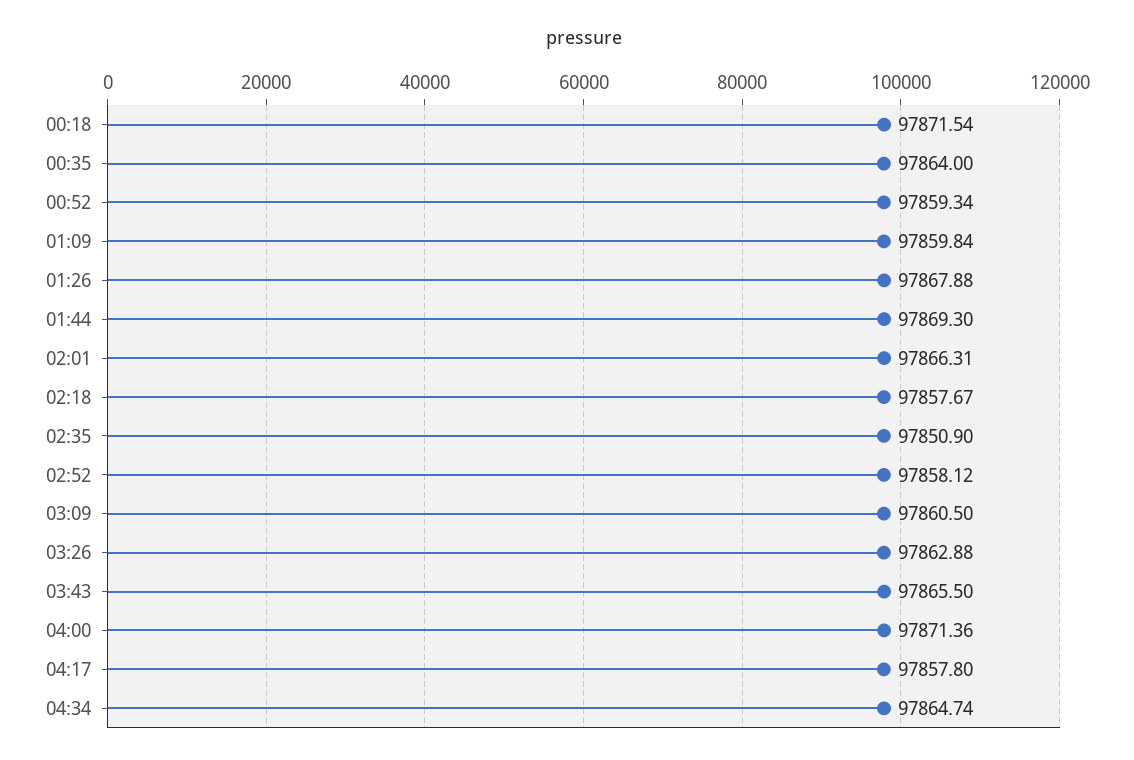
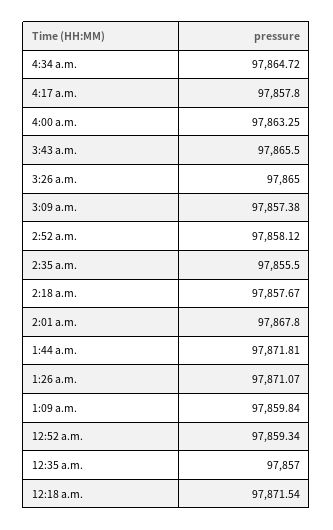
  {
    "00:18": 97871.54,
-   "00:35": 97864,
+   "00:35": 97857,
    "00:52": 97859.34,
    "01:09": 97859.84,
-   "01:26": 97867.88,
+   "01:26": 97871.07,
-   "01:44": 97869.3,
+   "01:44": 97871.81,
-   "02:01": 97866.31,
+   "02:01": 97867.8,
    "02:18": 97857.67,
-   "02:35": 97850.9,
+   "02:35": 97855.5,
    "02:52": 97858.12,
-   "03:09": 97860.5,
+   "03:09": 97857.38,
-   "03:26": 97862.88,
+   "03:26": 97865,
    "03:43": 97865.5,
-   "04:00": 97871.36,
+   "04:00": 97863.25,
    "04:17": 97857.8,
-   "04:34": 97864.74
+   "04:34": 97864.72
  }

